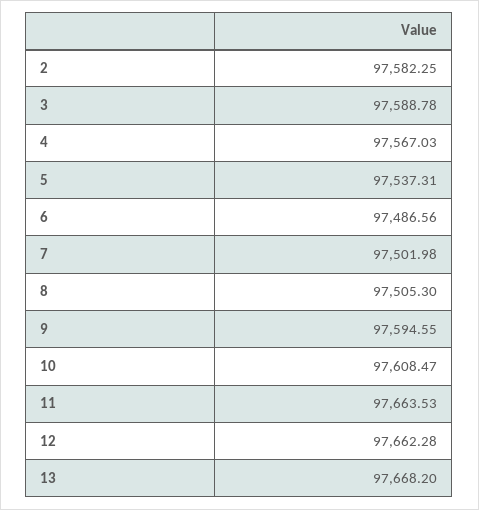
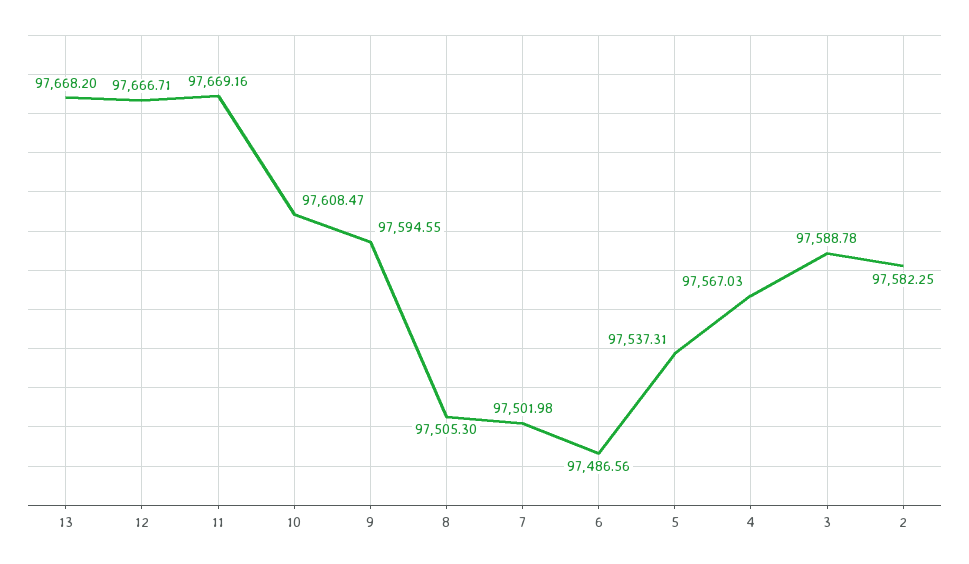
  {
    "2": 97582.25,
    "3": 97588.78,
    "4": 97567.03,
    "5": 97537.31,
    "6": 97486.56,
    "7": 97501.98,
    "8": 97505.3,
    "9": 97594.55,
    "10": 97608.47,
-   "11": 97663.53,
+   "11": 97669.16,
-   "12": 97662.28,
+   "12": 97666.71,
    "13": 97668.2
  }

